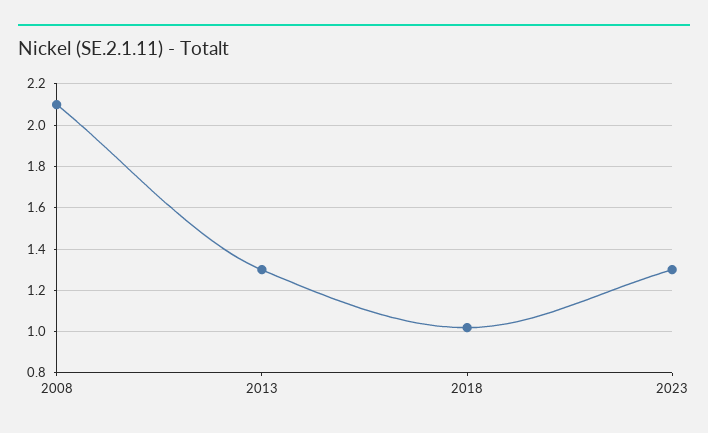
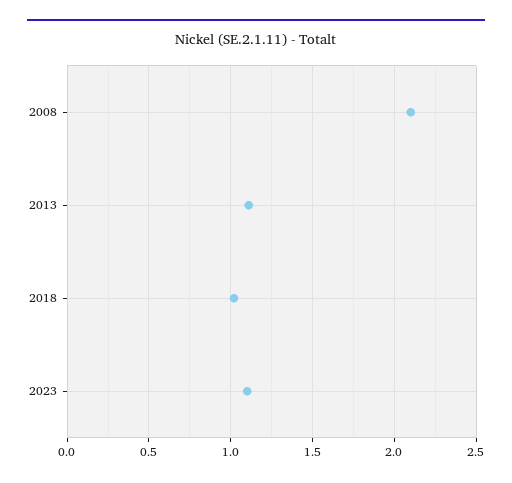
  {
    "2008": 2.1,
-   "2013": 1.3,
+   "2013": 1.1,
    "2018": 1,
-   "2023": 1.3
+   "2023": 1.1
  }

